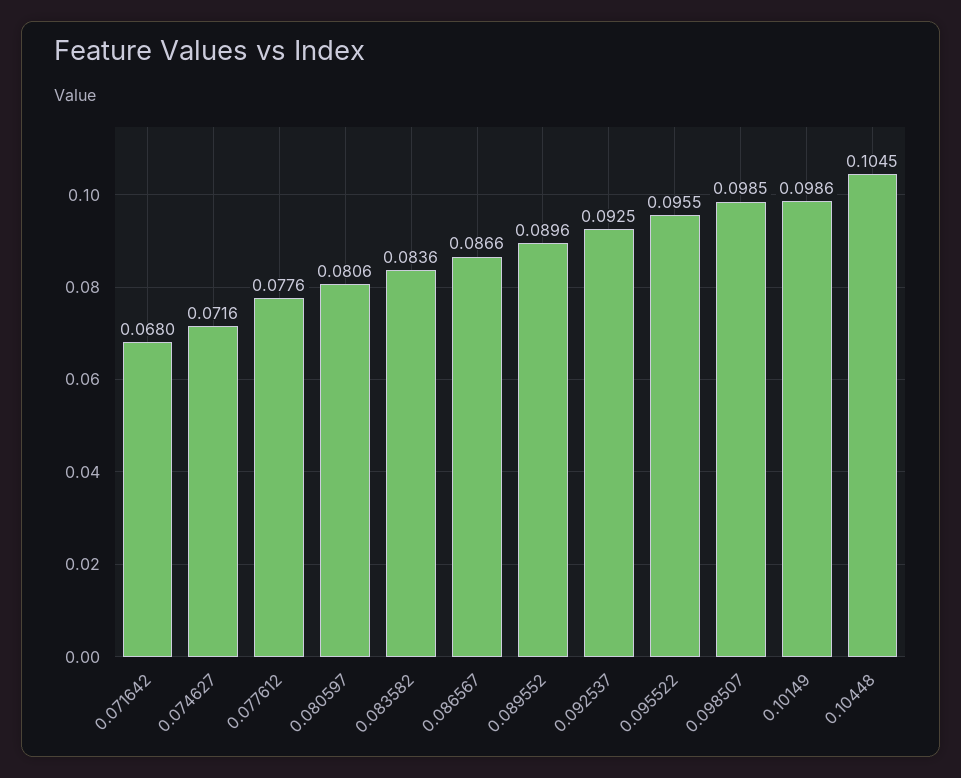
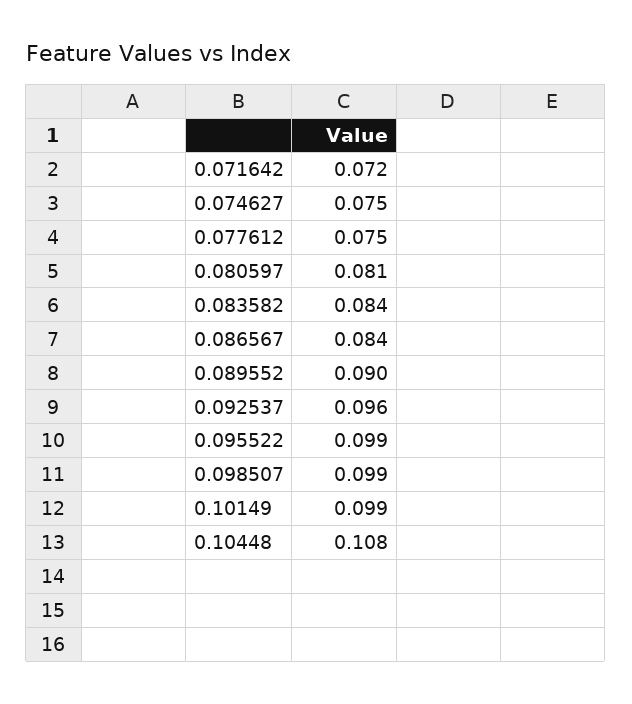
  {
-   "0.071642": 0.068,
+   "0.071642": 0.072,
-   "0.074627": 0.0716,
+   "0.074627": 0.075,
-   "0.077612": 0.0776,
+   "0.077612": 0.075,
    "0.080597": 0.0806,
    "0.083582": 0.0836,
-   "0.086567": 0.0866,
+   "0.086567": 0.084,
    "0.089552": 0.0896,
-   "0.092537": 0.0925,
+   "0.092537": 0.096,
-   "0.095522": 0.0955,
+   "0.095522": 0.099,
    "0.098507": 0.0985,
    "0.10149": 0.0986,
-   "0.10448": 0.1045
+   "0.10448": 0.108
  }

